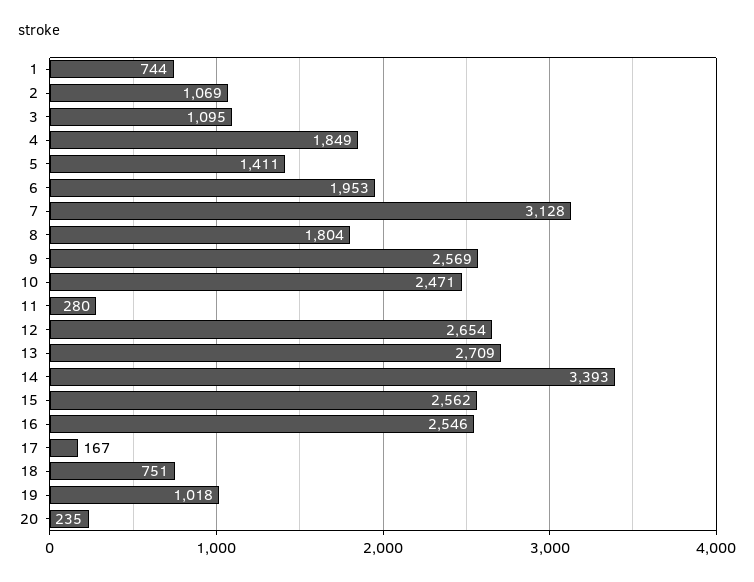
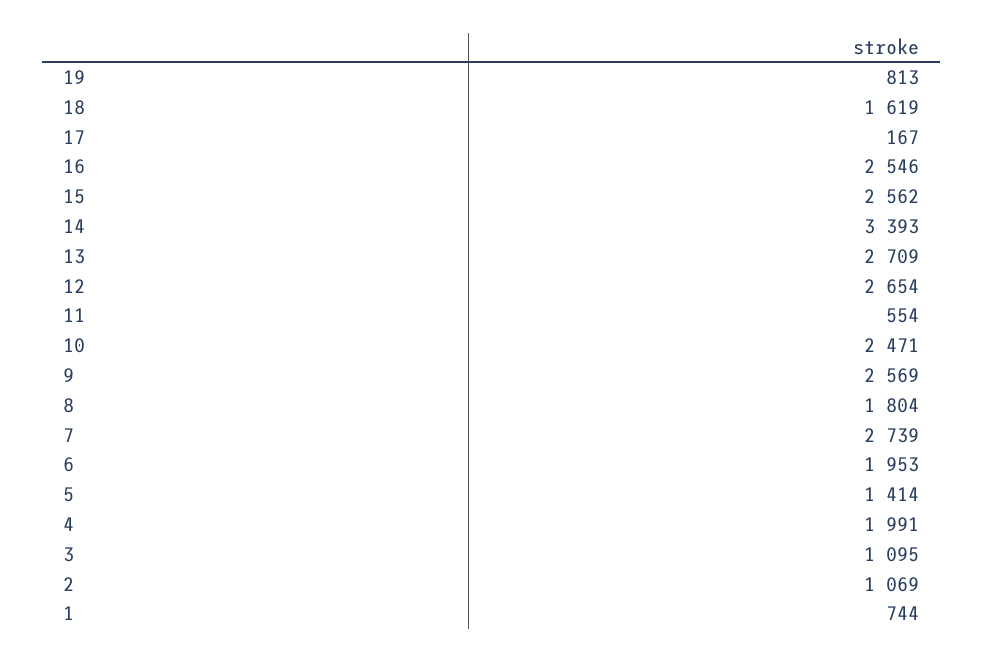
  {
    "1": 744,
    "2": 1069,
    "3": 1095,
-   "4": 1849,
+   "4": 1991,
-   "5": 1411,
+   "5": 1414,
    "6": 1953,
-   "7": 3128,
+   "7": 2739,
    "8": 1804,
    "9": 2569,
    "10": 2471,
-   "11": 280,
+   "11": 554,
    "12": 2654,
    "13": 2709,
    "14": 3393,
    "15": 2562,
    "16": 2546,
    "17": 167,
-   "18": 751,
+   "18": 1619,
-   "19": 1018,
+   "19": 813
-   "20": 235
  }

